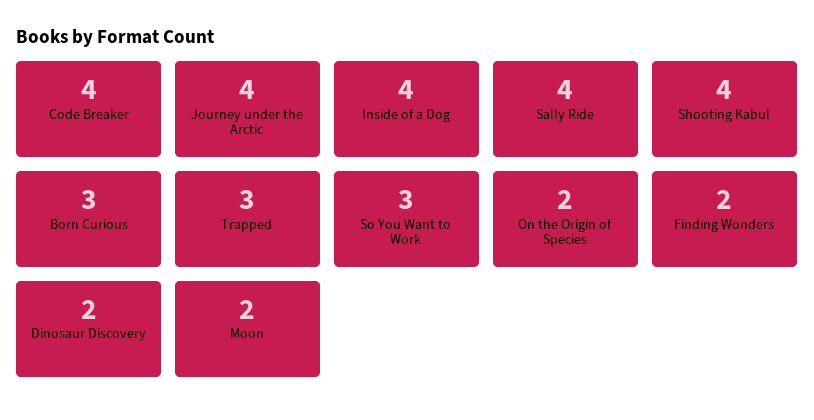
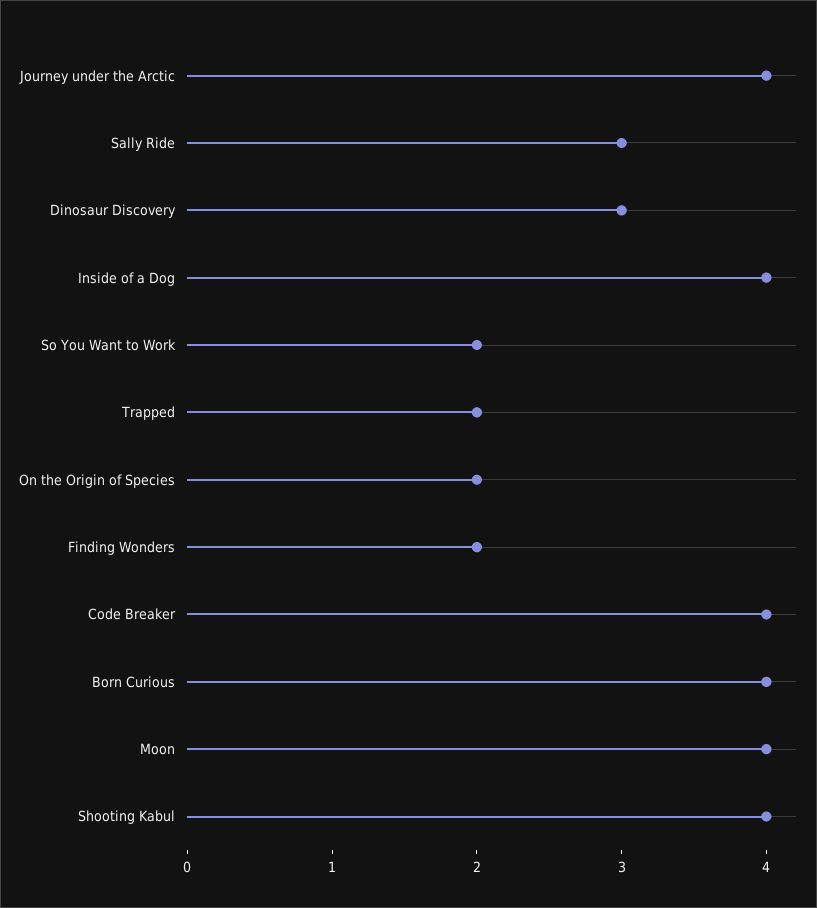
  {
    "Code Breaker": 4,
    "Journey under the Arctic": 4,
    "Inside of a Dog": 4,
-   "Sally Ride": 4,
+   "Sally Ride": 3,
    "Shooting Kabul": 4,
-   "Born Curious": 3,
+   "Born Curious": 4,
-   "Trapped": 3,
+   "Trapped": 2,
-   "So You Want to Work": 3,
+   "So You Want to Work": 2,
    "On the Origin of Species": 2,
    "Finding Wonders": 2,
-   "Dinosaur Discovery": 2,
+   "Dinosaur Discovery": 3,
-   "Moon": 2
+   "Moon": 4
  }

